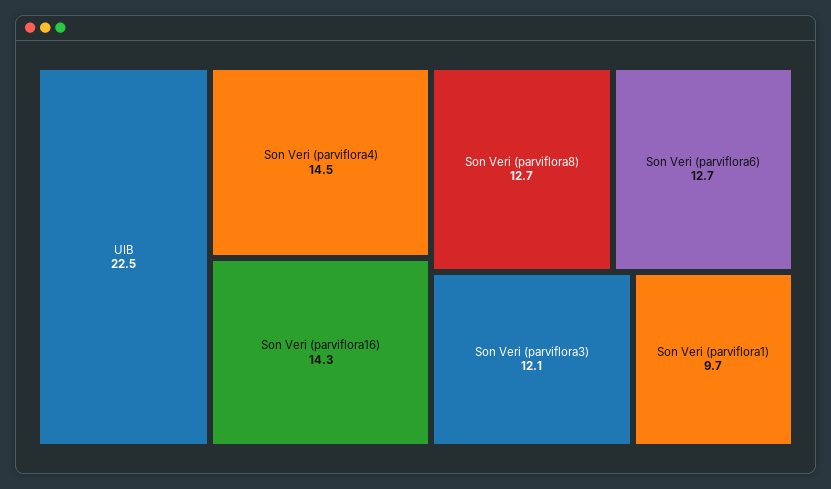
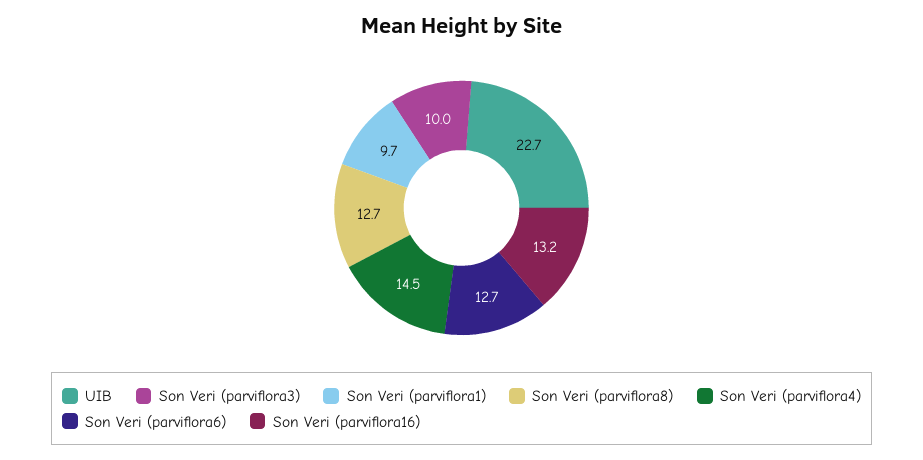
  {
-   "UIB": 22.5,
+   "UIB": 22.7,
    "Son Veri (parviflora4)": 14.5,
-   "Son Veri (parviflora16)": 14.3,
+   "Son Veri (parviflora16)": 13.2,
    "Son Veri (parviflora8)": 12.7,
    "Son Veri (parviflora6)": 12.7,
-   "Son Veri (parviflora3)": 12.1,
+   "Son Veri (parviflora3)": 10,
    "Son Veri (parviflora1)": 9.7
  }

